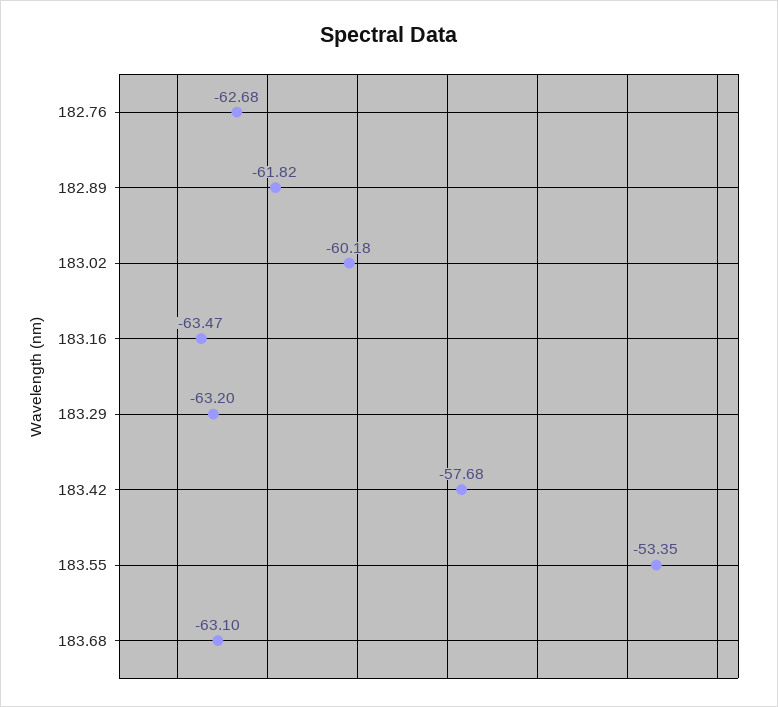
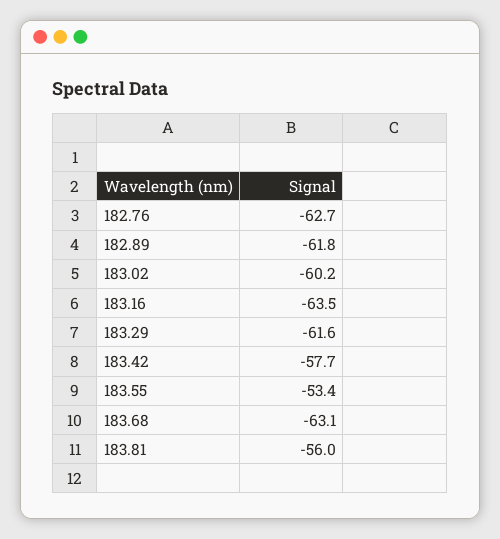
  {
    "182.76": -62.68,
    "182.89": -61.82,
    "183.02": -60.18,
    "183.16": -63.47,
-   "183.29": -63.2,
+   "183.29": -61.6,
    "183.42": -57.68,
    "183.55": -53.35,
-   "183.68": -63.1
+   "183.68": -63.1,
+   "183.81": -56
  }

